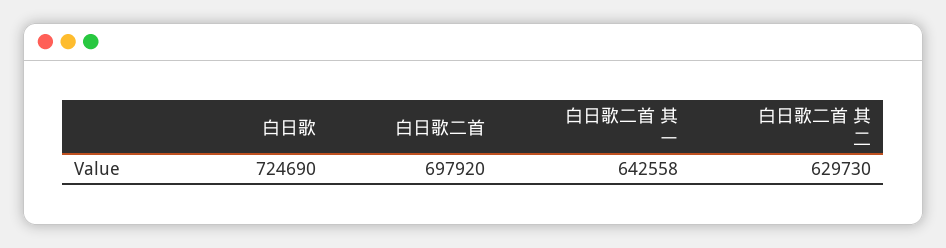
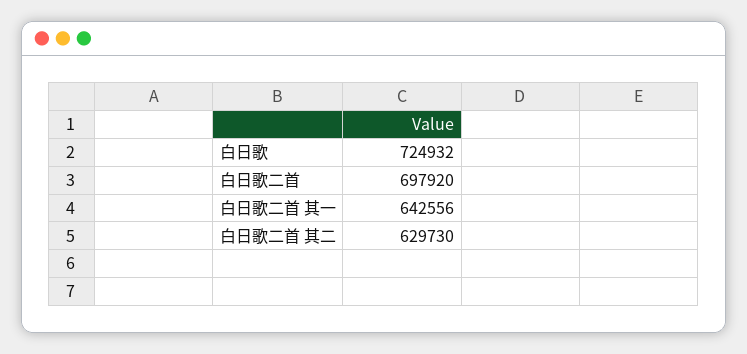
  {
-   "白日歌": 724690,
+   "白日歌": 724932,
    "白日歌二首": 697920,
-   "白日歌二首 其一": 642558,
+   "白日歌二首 其一": 642556,
    "白日歌二首 其二": 629730
  }

